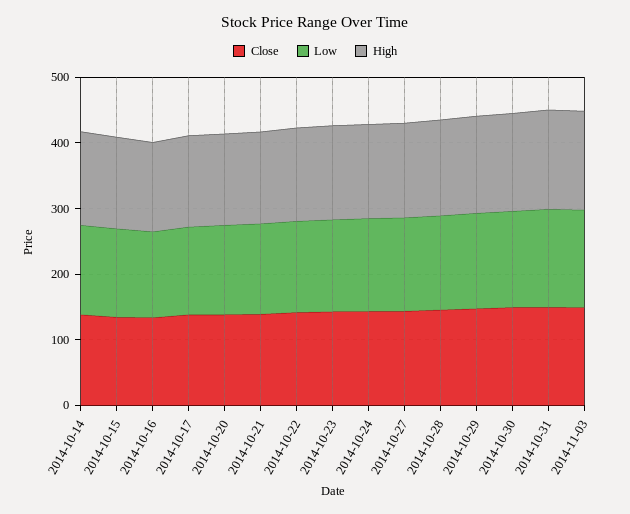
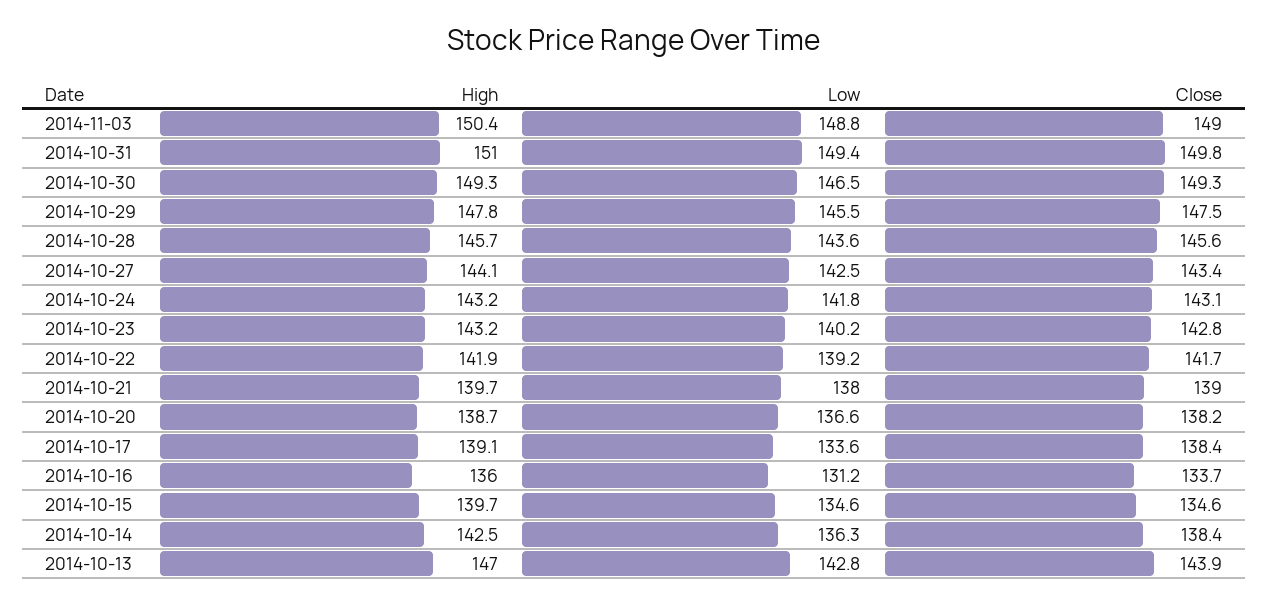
  {
    "Close": {
      "2014-10-14": 138.4,
      "2014-10-15": 134.6,
      "2014-10-16": 133.7,
      "2014-10-17": 138.4,
      "2014-10-20": 138.2,
      "2014-10-21": 139,
      "2014-10-22": 141.7,
      "2014-10-23": 142.8,
      "2014-10-24": 143.1,
      "2014-10-27": 143.4,
      "2014-10-28": 145.6,
      "2014-10-29": 147.5,
      "2014-10-30": 149.3,
      "2014-10-31": 149.8,
-     "2014-11-03": 149
+     "2014-11-03": 149,
+     "2014-10-13": 143.9
    },
    "Low": {
      "2014-10-14": 136.3,
      "2014-10-15": 134.6,
      "2014-10-16": 131.2,
      "2014-10-17": 133.6,
      "2014-10-20": 136.6,
      "2014-10-21": 138,
      "2014-10-22": 139.2,
      "2014-10-23": 140.2,
      "2014-10-24": 141.8,
      "2014-10-27": 142.5,
      "2014-10-28": 143.6,
      "2014-10-29": 145.5,
      "2014-10-30": 146.5,
      "2014-10-31": 149.4,
-     "2014-11-03": 148.8
+     "2014-11-03": 148.8,
+     "2014-10-13": 142.8
    },
    "High": {
      "2014-10-14": 142.5,
      "2014-10-15": 139.7,
      "2014-10-16": 136,
      "2014-10-17": 139.1,
      "2014-10-20": 138.7,
      "2014-10-21": 139.7,
      "2014-10-22": 141.9,
      "2014-10-23": 143.2,
      "2014-10-24": 143.2,
      "2014-10-27": 144.1,
      "2014-10-28": 145.7,
      "2014-10-29": 147.8,
      "2014-10-30": 149.3,
      "2014-10-31": 151,
-     "2014-11-03": 150.4
+     "2014-11-03": 150.4,
+     "2014-10-13": 147
    }
  }

